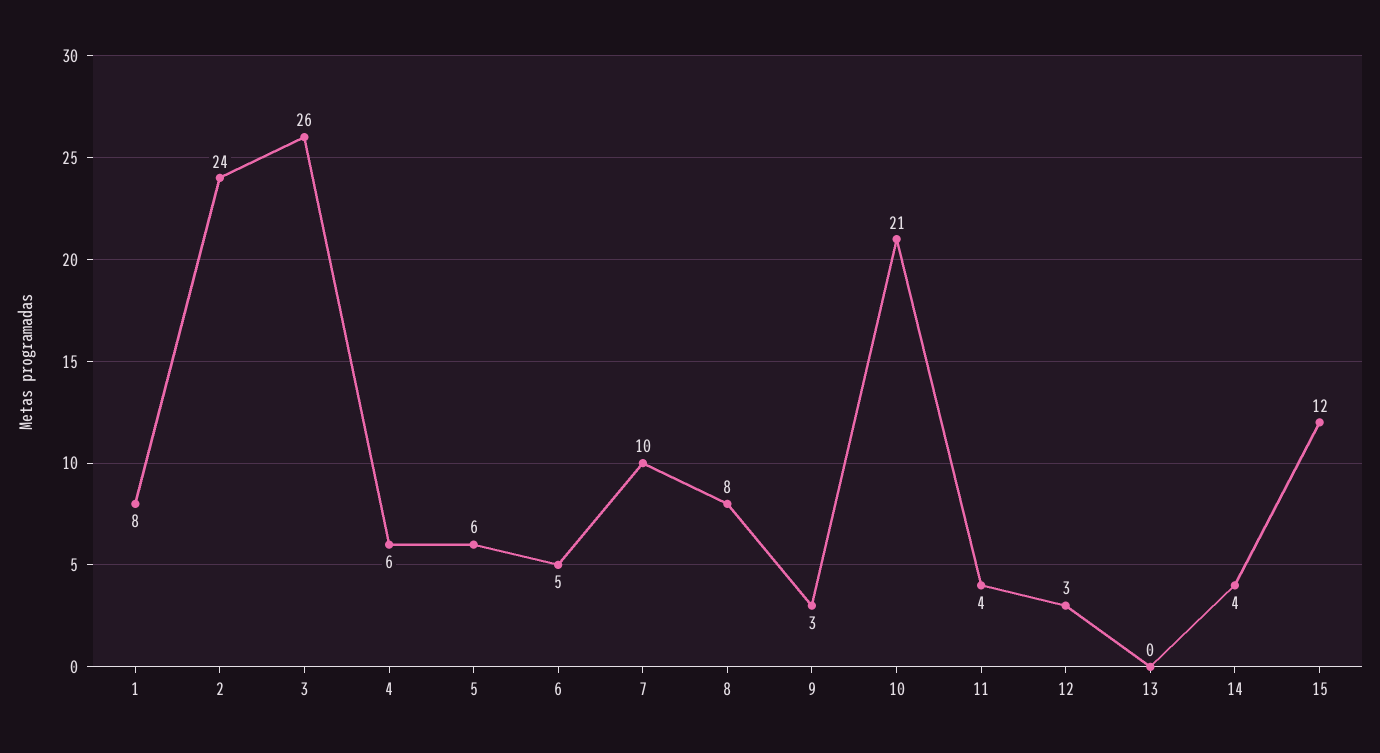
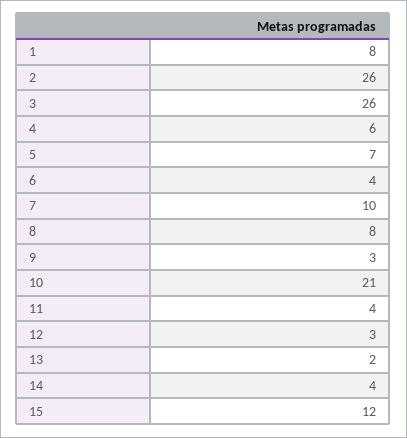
  {
    "1": 8,
-   "2": 24,
+   "2": 26,
    "3": 26,
    "4": 6,
-   "5": 6,
+   "5": 7,
-   "6": 5,
+   "6": 4,
    "7": 10,
    "8": 8,
    "9": 3,
    "10": 21,
    "11": 4,
    "12": 3,
-   "13": 0,
+   "13": 2,
    "14": 4,
    "15": 12
  }

